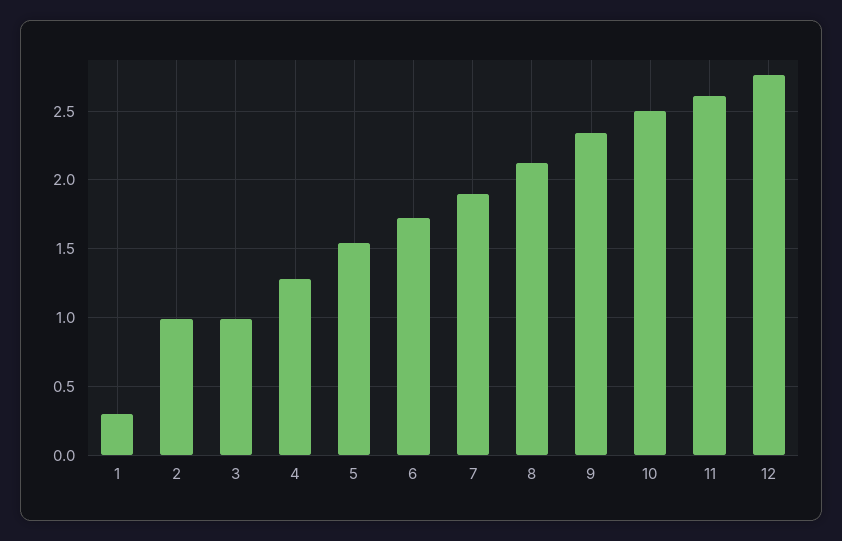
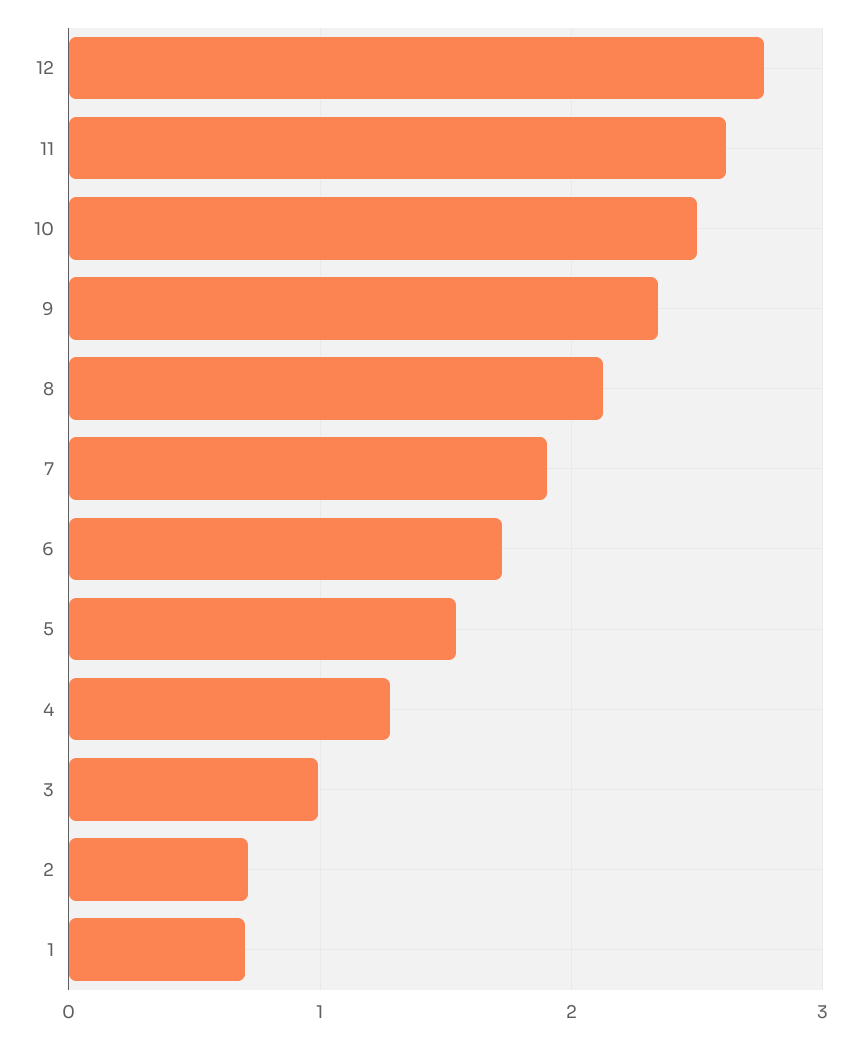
  {
-   "1": 0.3,
+   "1": 0.7,
-   "2": 1,
+   "2": 0.7,
    "3": 1,
    "4": 1.3,
    "5": 1.55,
    "6": 1.7,
    "7": 1.9,
    "8": 2.1,
    "9": 2.35,
    "10": 2.5,
    "11": 2.6,
    "12": 2.75
  }

